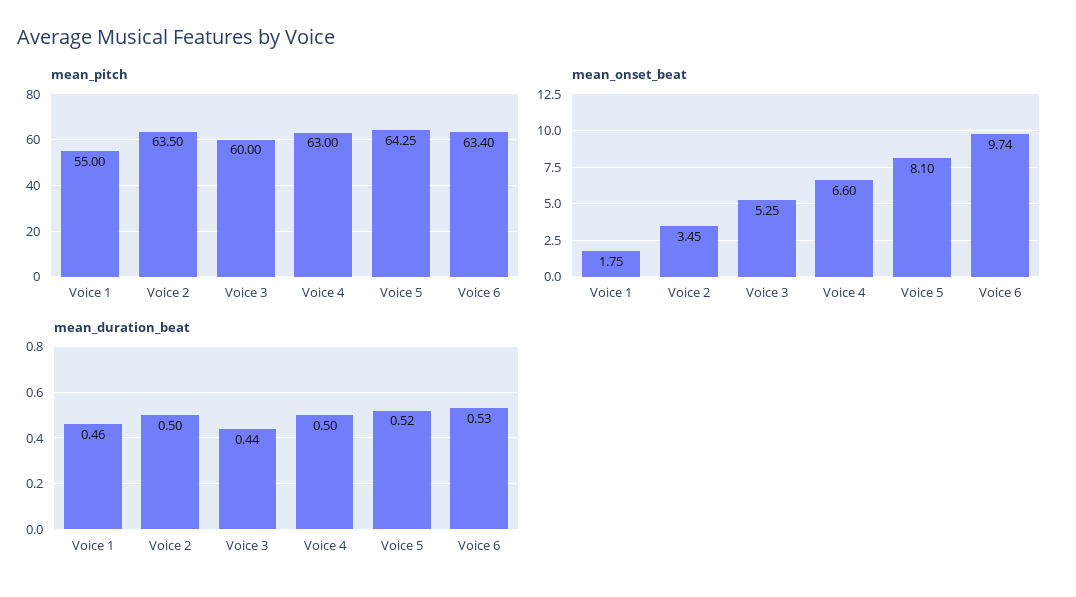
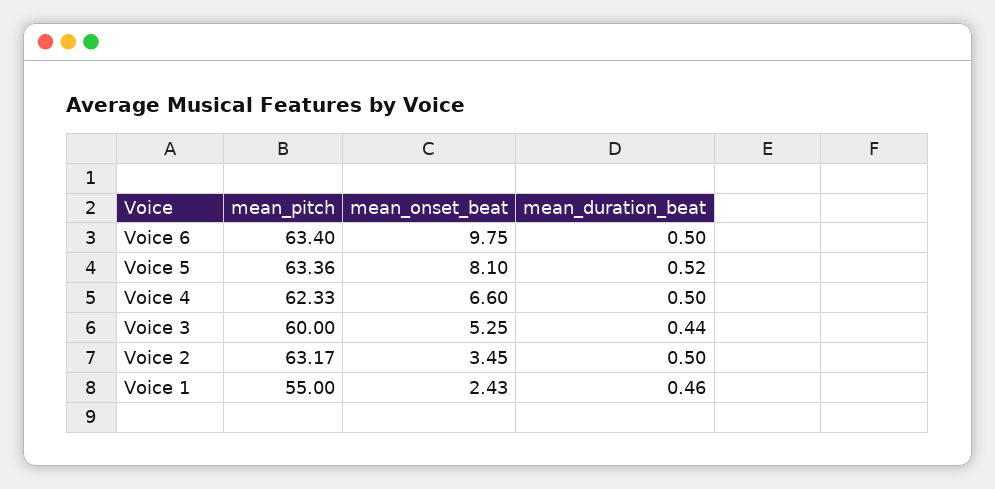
  {
    "mean_pitch": {
      "Voice 1": 55,
-     "Voice 2": 63.5,
+     "Voice 2": 63.17,
      "Voice 3": 60,
-     "Voice 4": 63,
+     "Voice 4": 62.33,
-     "Voice 5": 64.25,
+     "Voice 5": 63.36,
      "Voice 6": 63.4
    },
    "mean_onset_beat": {
-     "Voice 1": 1.75,
+     "Voice 1": 2.43,
      "Voice 2": 3.45,
      "Voice 3": 5.25,
      "Voice 4": 6.6,
      "Voice 5": 8.1,
-     "Voice 6": 9.74
+     "Voice 6": 9.75
    },
    "mean_duration_beat": {
      "Voice 1": 0.46,
      "Voice 2": 0.5,
      "Voice 3": 0.44,
      "Voice 4": 0.5,
      "Voice 5": 0.52,
-     "Voice 6": 0.53
+     "Voice 6": 0.5
    }
  }

